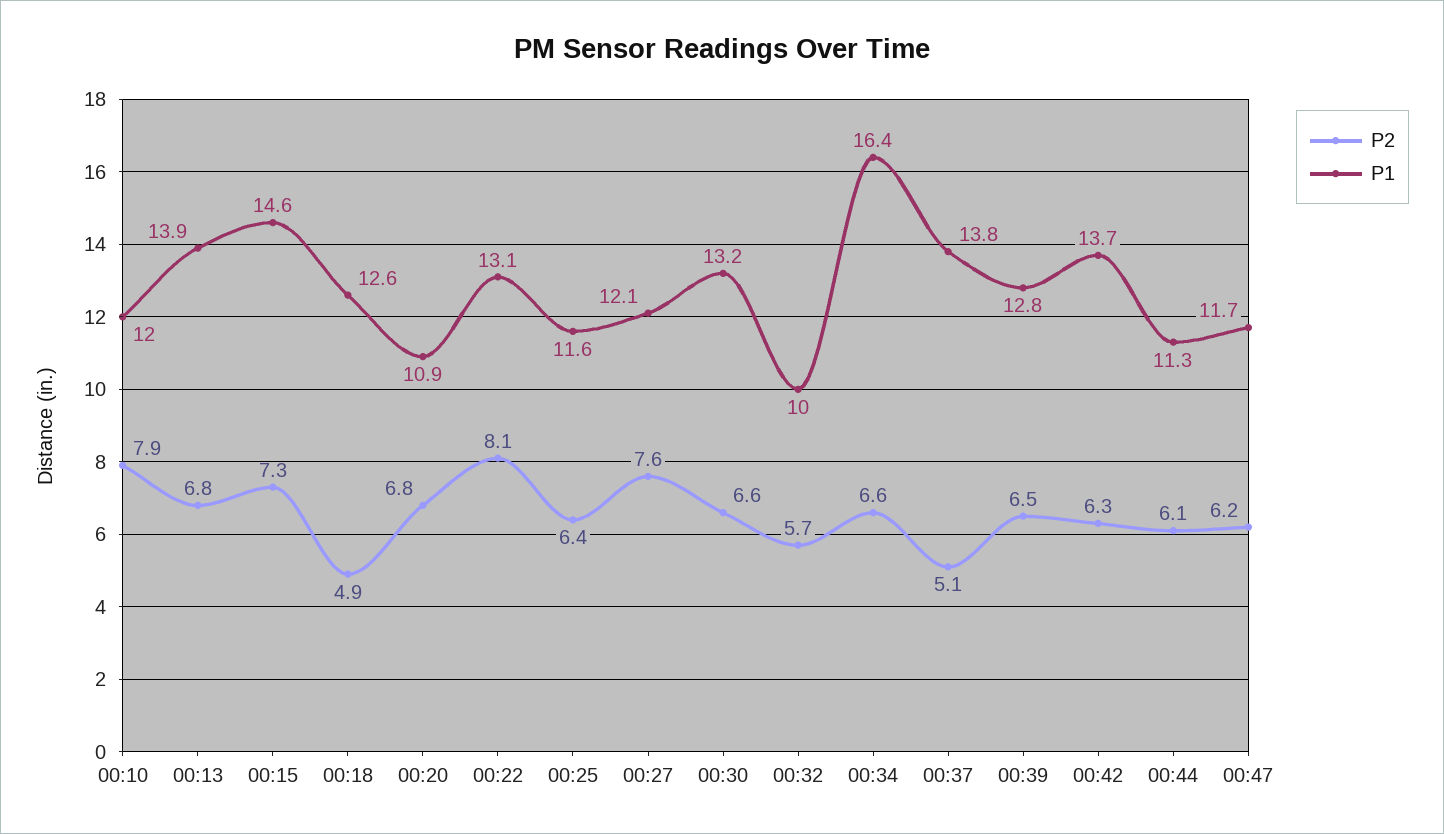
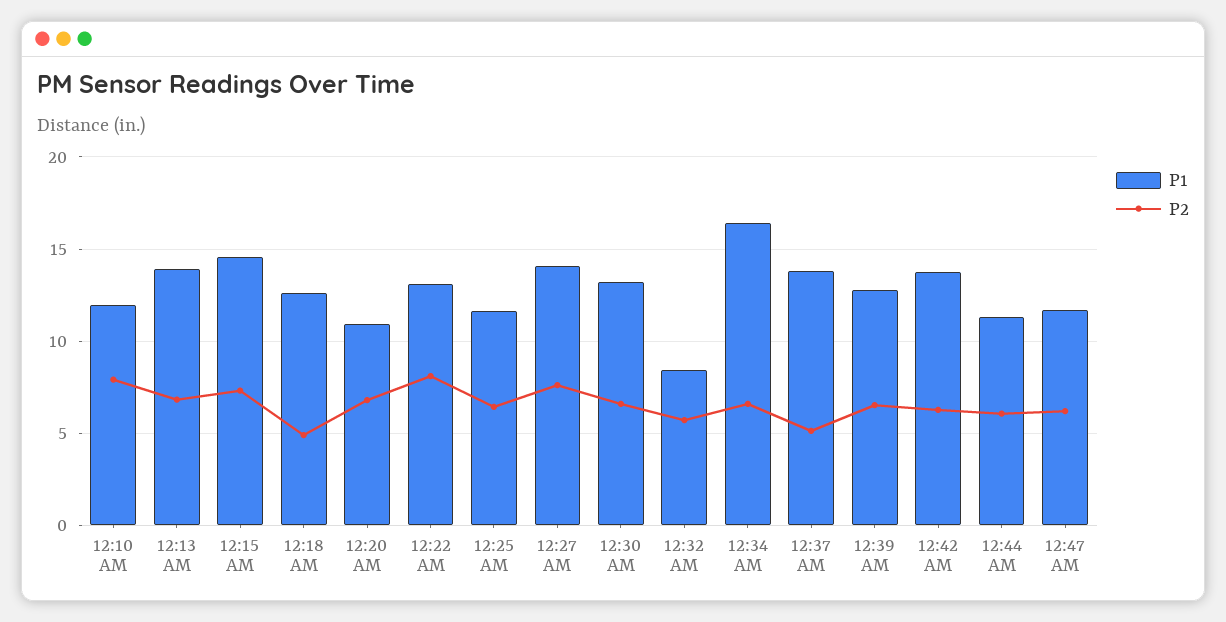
  {
    "P2": {
      "00:10": 7.9,
      "00:13": 6.8,
      "00:15": 7.3,
      "00:18": 4.9,
      "00:20": 6.8,
      "00:22": 8.1,
      "00:25": 6.4,
      "00:27": 7.6,
      "00:30": 6.6,
      "00:32": 5.7,
      "00:34": 6.6,
      "00:37": 5.1,
      "00:39": 6.5,
      "00:42": 6.3,
      "00:44": 6.1,
      "00:47": 6.2
    },
    "P1": {
      "00:10": 12,
      "00:13": 13.9,
      "00:15": 14.6,
      "00:18": 12.6,
      "00:20": 10.9,
      "00:22": 13.1,
      "00:25": 11.6,
-     "00:27": 12.1,
+     "00:27": 14,
      "00:30": 13.2,
-     "00:32": 10,
+     "00:32": 8.5,
      "00:34": 16.4,
      "00:37": 13.8,
      "00:39": 12.8,
      "00:42": 13.7,
      "00:44": 11.3,
      "00:47": 11.7
    }
  }

